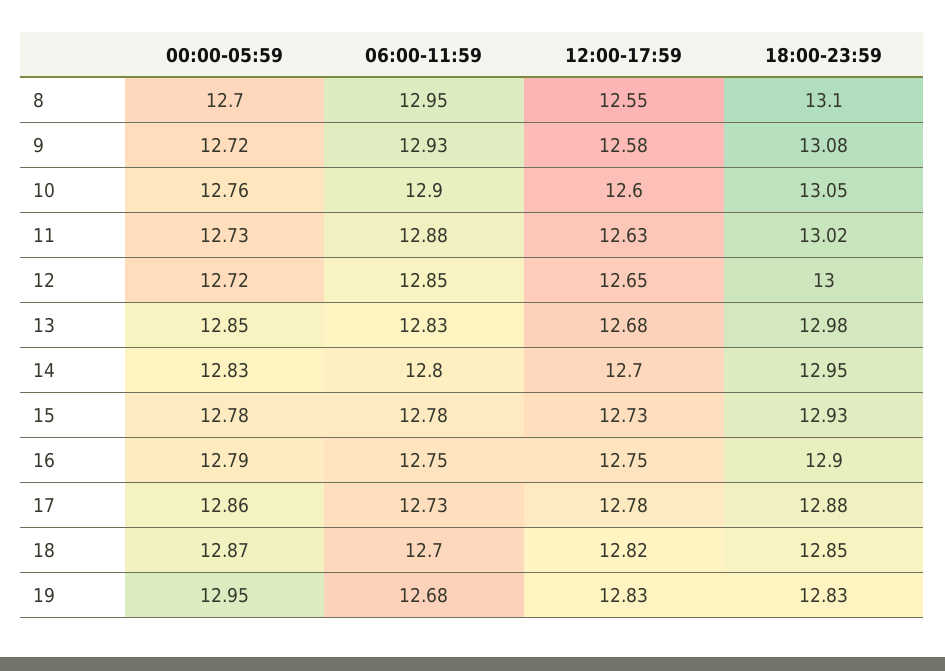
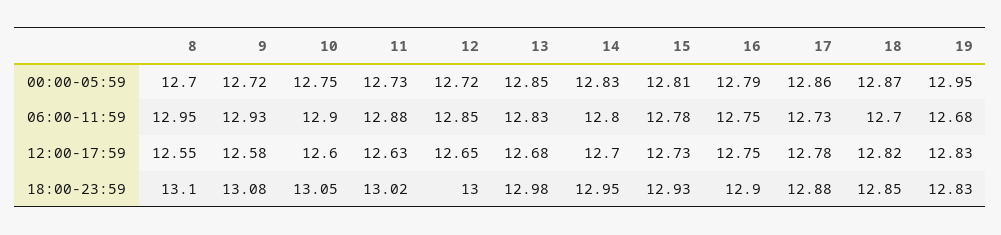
  {
    "00:00-05:59": {
      "8": 12.7,
      "9": 12.72,
-     "10": 12.76,
+     "10": 12.75,
      "11": 12.73,
      "12": 12.72,
      "13": 12.85,
      "14": 12.83,
-     "15": 12.78,
+     "15": 12.81,
      "16": 12.79,
      "17": 12.86,
      "18": 12.87,
      "19": 12.95
    },
    "06:00-11:59": {
      "8": 12.95,
      "9": 12.93,
      "10": 12.9,
      "11": 12.88,
      "12": 12.85,
      "13": 12.83,
      "14": 12.8,
      "15": 12.78,
      "16": 12.75,
      "17": 12.73,
      "18": 12.7,
      "19": 12.68
    },
    "12:00-17:59": {
      "8": 12.55,
      "9": 12.58,
      "10": 12.6,
      "11": 12.63,
      "12": 12.65,
      "13": 12.68,
      "14": 12.7,
      "15": 12.73,
      "16": 12.75,
      "17": 12.78,
      "18": 12.82,
      "19": 12.83
    },
    "18:00-23:59": {
      "8": 13.1,
      "9": 13.08,
      "10": 13.05,
      "11": 13.02,
      "12": 13,
      "13": 12.98,
      "14": 12.95,
      "15": 12.93,
      "16": 12.9,
      "17": 12.88,
      "18": 12.85,
      "19": 12.83
    }
  }

